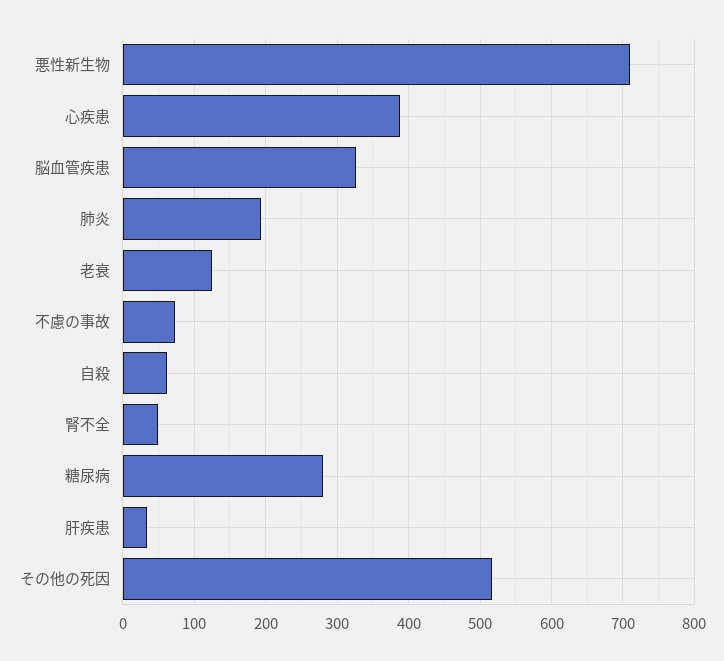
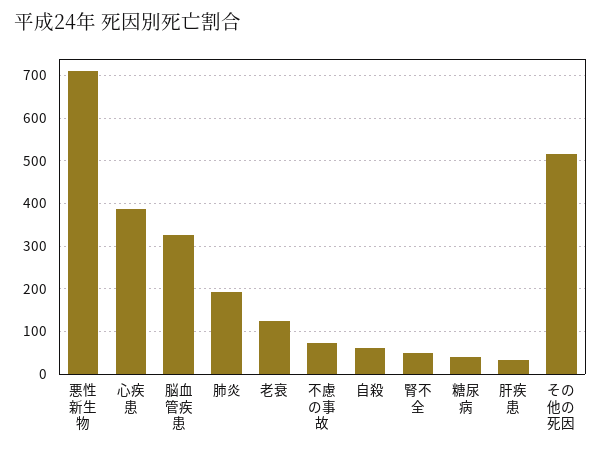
  {
    "悪性新生物": 710,
    "心疾患": 390,
    "脳血管疾患": 330,
    "肺炎": 190,
    "老衰": 130,
    "不慮の事故": 70,
    "自殺": 60,
    "腎不全": 50,
-   "糖尿病": 280,
+   "糖尿病": 40,
    "肝疾患": 30,
    "その他の死因": 520
  }

